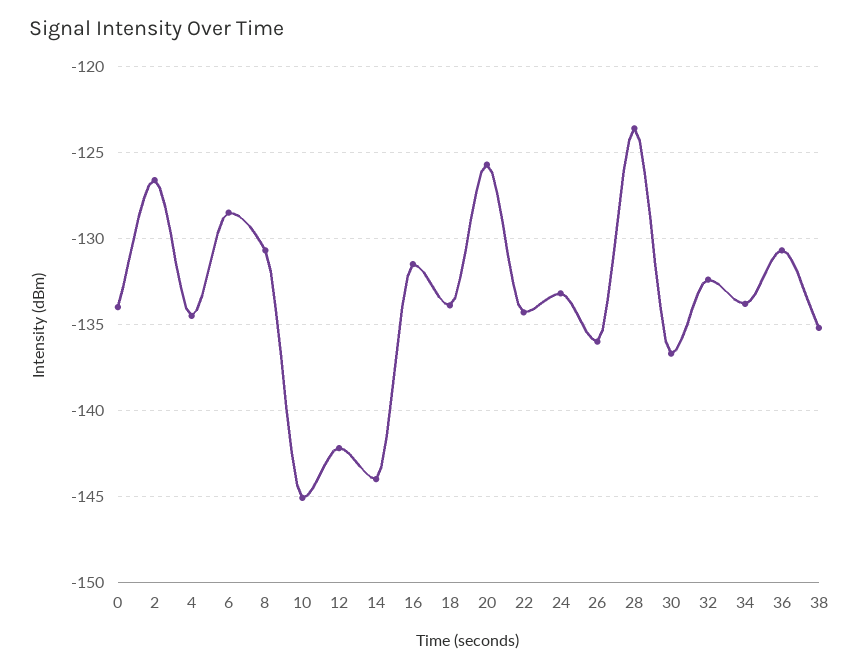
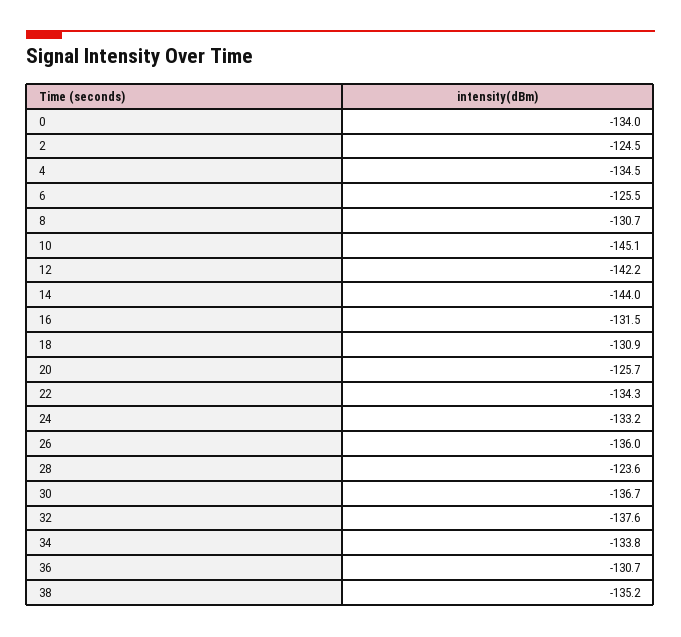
  {
    "0": -134,
-   "2": -126.5,
+   "2": -124.5,
    "4": -134.5,
-   "6": -128.5,
+   "6": -125.5,
    "8": -130.7,
    "10": -145.1,
    "12": -142.2,
    "14": -144,
    "16": -131.5,
-   "18": -134,
+   "18": -130.9,
    "20": -125.7,
    "22": -134.3,
    "24": -133.2,
    "26": -136,
    "28": -123.6,
    "30": -136.7,
-   "32": -132.5,
+   "32": -137.6,
    "34": -133.8,
    "36": -130.7,
    "38": -135.2
  }

